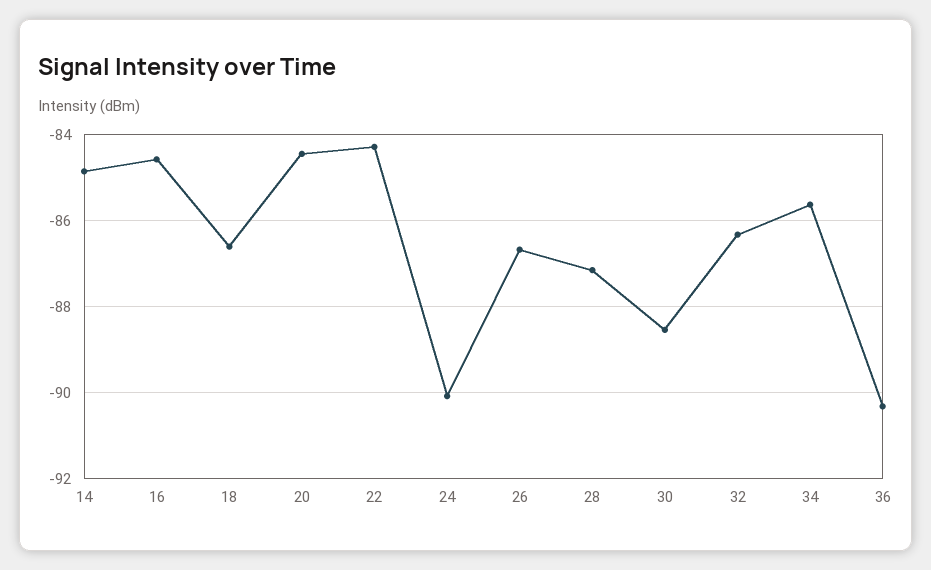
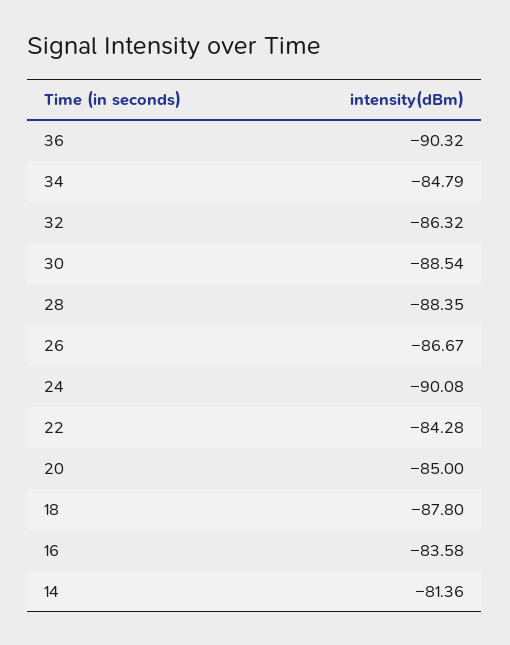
  {
-   "14": -84.8,
+   "14": -81.36,
-   "16": -84.6,
+   "16": -83.58,
-   "18": -86.6,
+   "18": -87.8,
-   "20": -84.4,
+   "20": -85,
    "22": -84.28,
    "24": -90.08,
    "26": -86.67,
-   "28": -87.2,
+   "28": -88.35,
    "30": -88.54,
    "32": -86.32,
-   "34": -85.6,
+   "34": -84.79,
    "36": -90.32
  }

